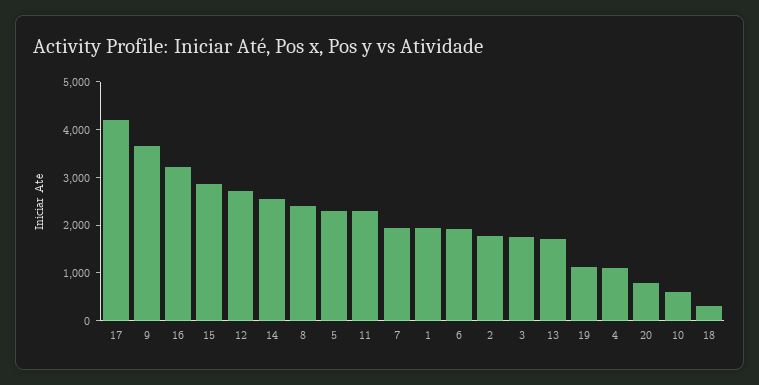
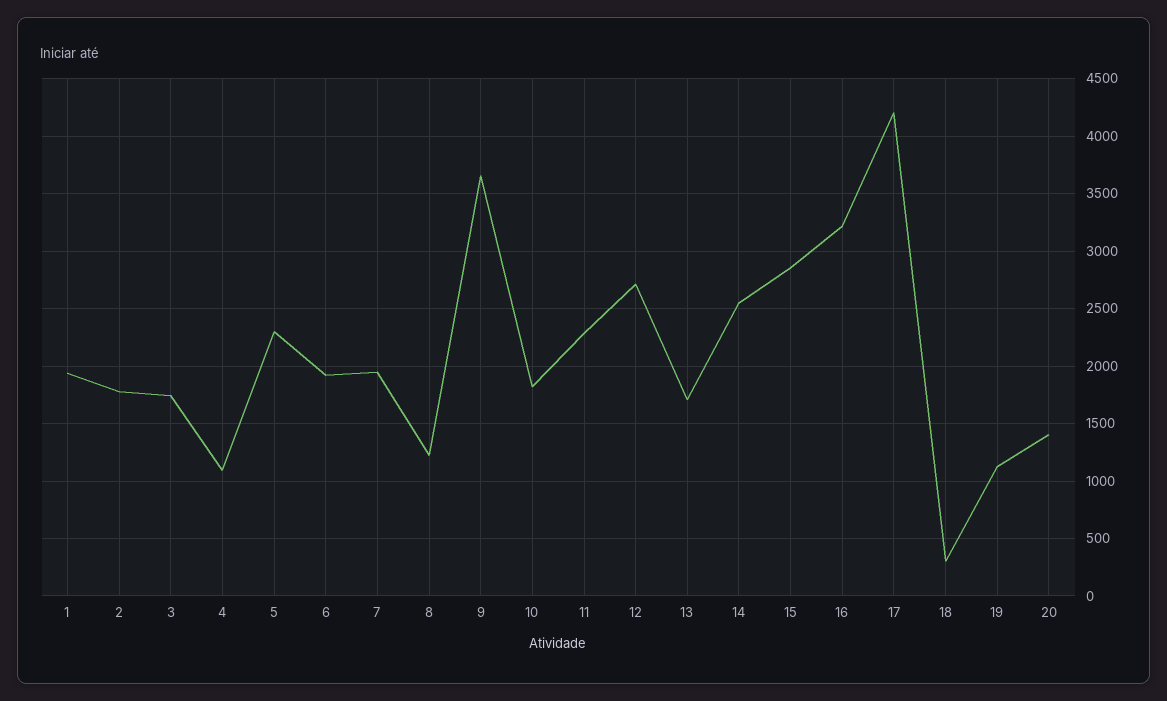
  {
    "17": 4200,
    "9": 3700,
    "16": 3200,
    "15": 2900,
    "12": 2700,
    "14": 2500,
-   "8": 2400,
+   "8": 1200,
    "5": 2300,
    "11": 2300,
    "7": 1900,
    "1": 1900,
    "6": 1900,
    "2": 1800,
    "3": 1700,
    "13": 1700,
    "19": 1100,
    "4": 1100,
-   "20": 800,
+   "20": 1400,
-   "10": 600,
+   "10": 1800,
    "18": 300
  }

